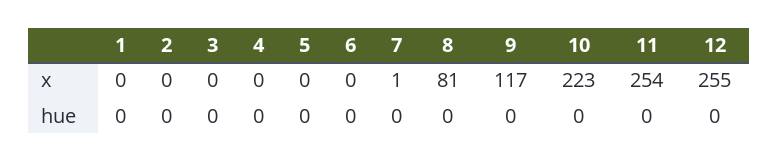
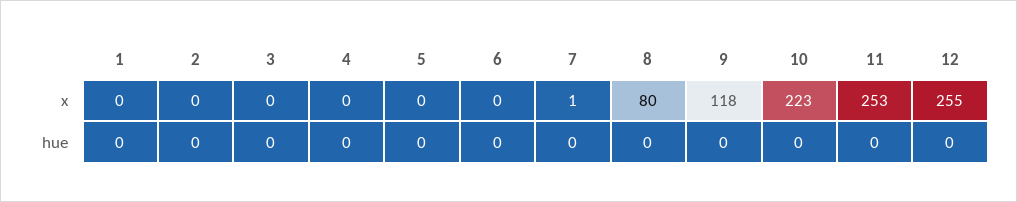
  {
    "1": {
      "x": 0,
      "hue": 0
    },
    "2": {
      "x": 0,
      "hue": 0
    },
    "3": {
      "x": 0,
      "hue": 0
    },
    "4": {
      "x": 0,
      "hue": 0
    },
    "5": {
      "x": 0,
      "hue": 0
    },
    "6": {
      "x": 0,
      "hue": 0
    },
    "7": {
      "x": 1,
      "hue": 0
    },
    "8": {
-     "x": 81,
+     "x": 80,
      "hue": 0
    },
    "9": {
-     "x": 117,
+     "x": 118,
      "hue": 0
    },
    "10": {
      "x": 223,
      "hue": 0
    },
    "11": {
-     "x": 254,
+     "x": 253,
      "hue": 0
    },
    "12": {
      "x": 255,
      "hue": 0
    }
  }

